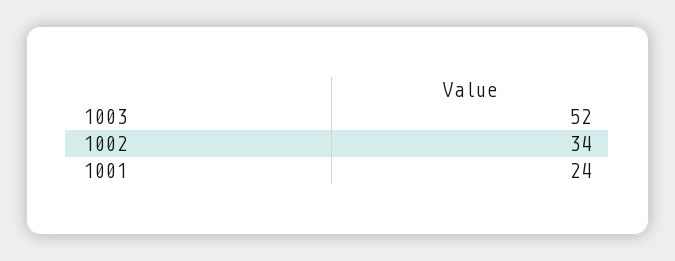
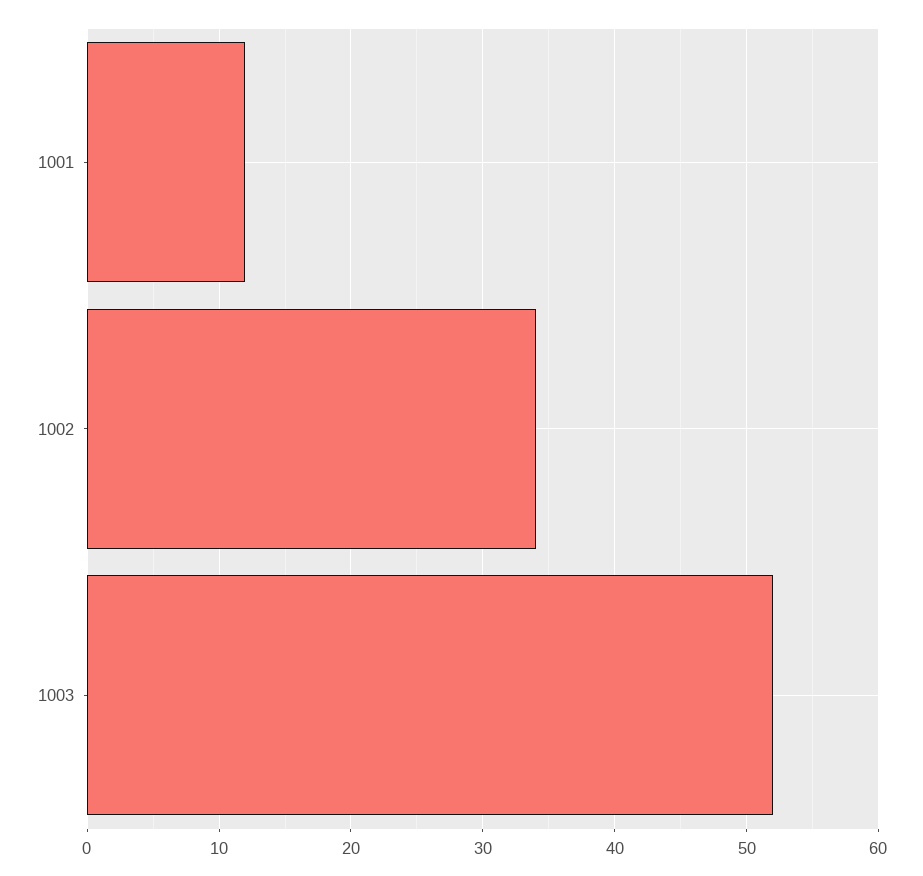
  {
    "1003": 52,
    "1002": 34,
-   "1001": 24
+   "1001": 12
  }

